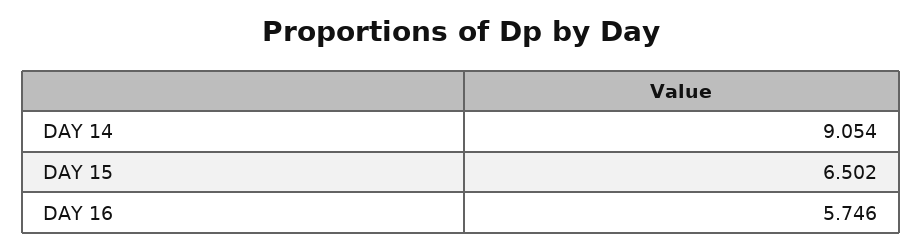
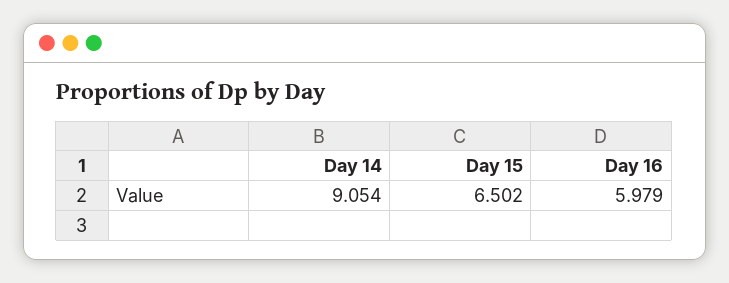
  {
    "DAY 14": 9.054,
    "DAY 15": 6.502,
-   "DAY 16": 5.746
+   "DAY 16": 5.979
  }

